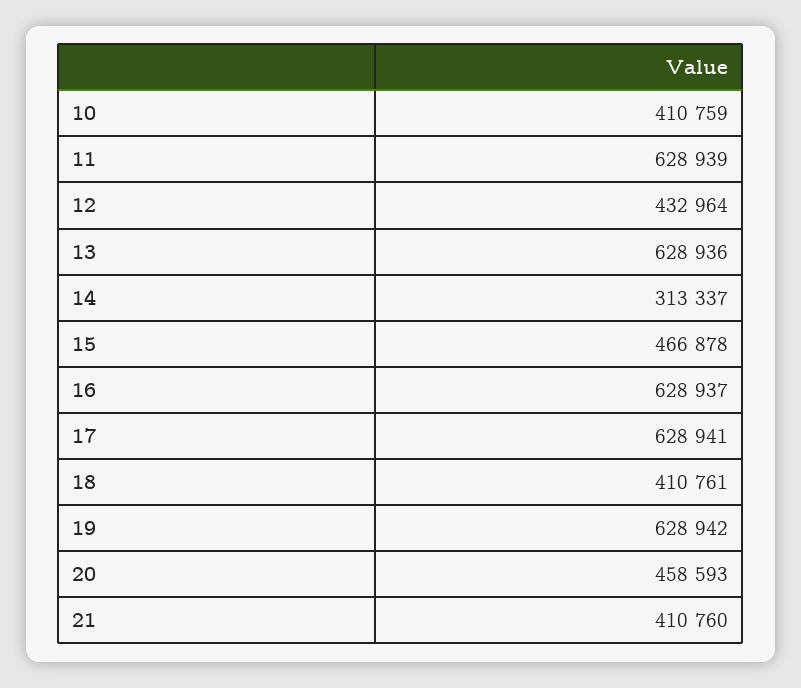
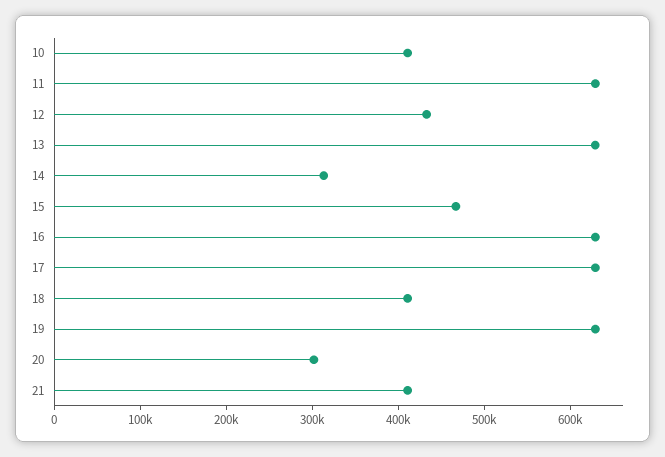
  {
    "10": 410759,
    "11": 628939,
    "12": 432964,
    "13": 628936,
    "14": 313337,
    "15": 466878,
    "16": 628937,
    "17": 628941,
    "18": 410761,
    "19": 628942,
-   "20": 458593,
+   "20": 300000,
    "21": 410760
  }

